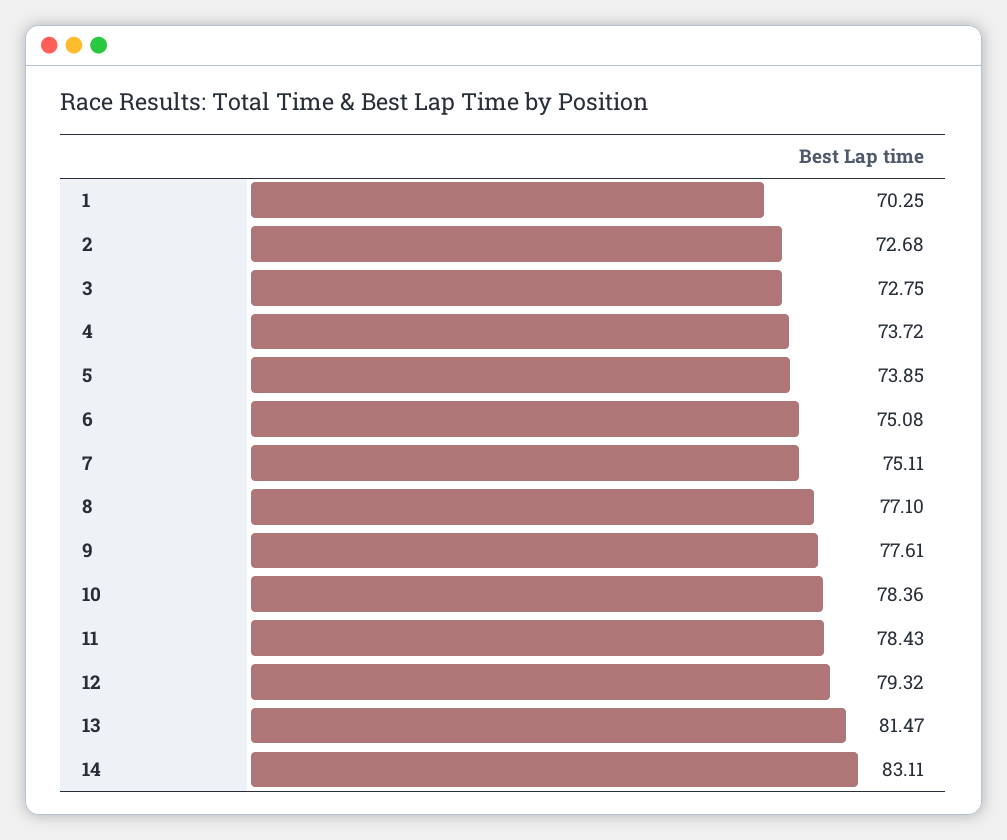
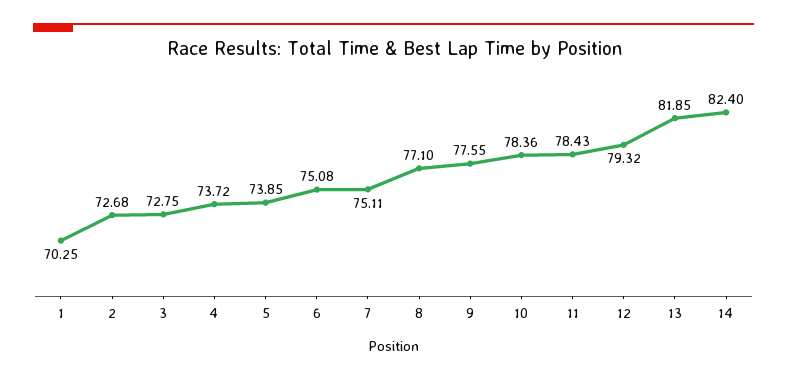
  {
    "1": 70.25,
    "2": 72.68,
    "3": 72.75,
    "4": 73.72,
    "5": 73.85,
    "6": 75.08,
    "7": 75.11,
    "8": 77.1,
-   "9": 77.61,
+   "9": 77.55,
    "10": 78.36,
    "11": 78.43,
    "12": 79.32,
-   "13": 81.47,
+   "13": 81.85,
-   "14": 83.11
+   "14": 82.4
  }

